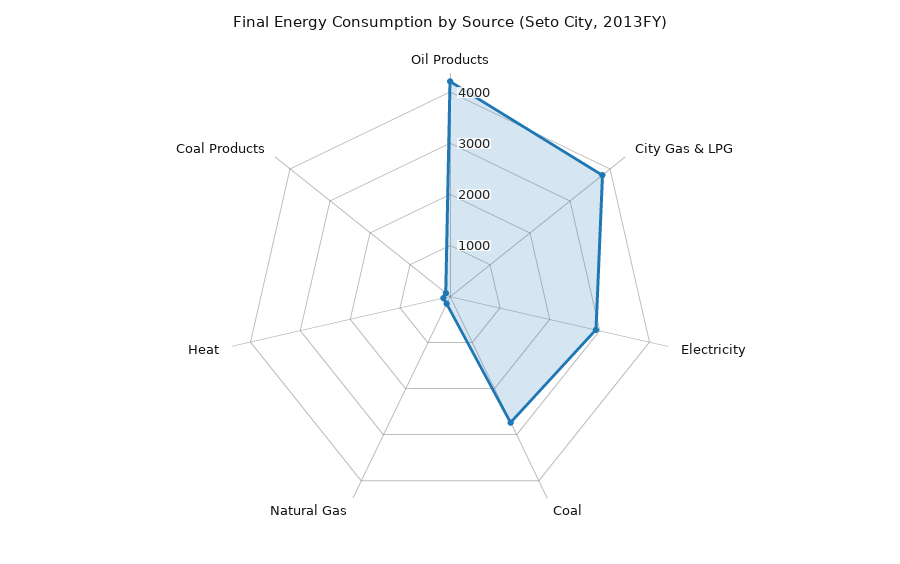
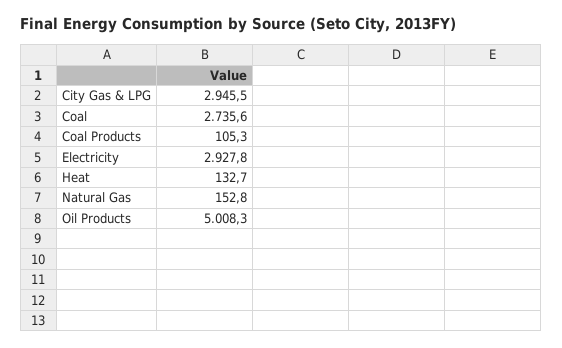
  {
-   "Oil Products": 4200,
+   "Oil Products": 5008.3,
-   "City Gas & LPG": 3800,
+   "City Gas & LPG": 2945.5,
    "Electricity": 2927.8,
    "Coal": 2735.6,
    "Natural Gas": 152.8,
    "Heat": 132.7,
    "Coal Products": 105.3
  }

